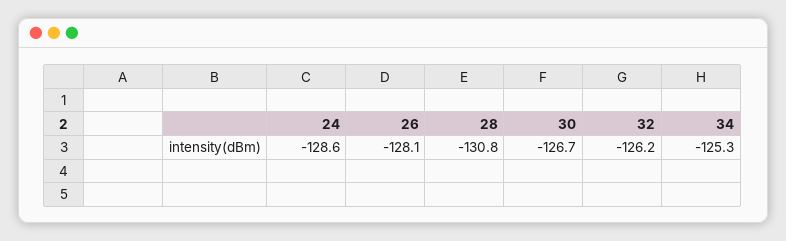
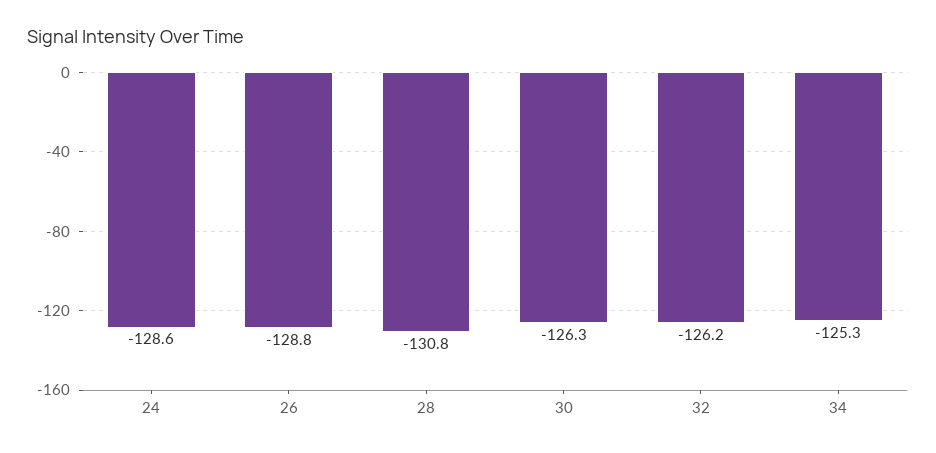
  {
    "24": -128.6,
-   "26": -128.1,
+   "26": -128.8,
    "28": -130.8,
-   "30": -126.7,
+   "30": -126.3,
    "32": -126.2,
    "34": -125.3
  }

